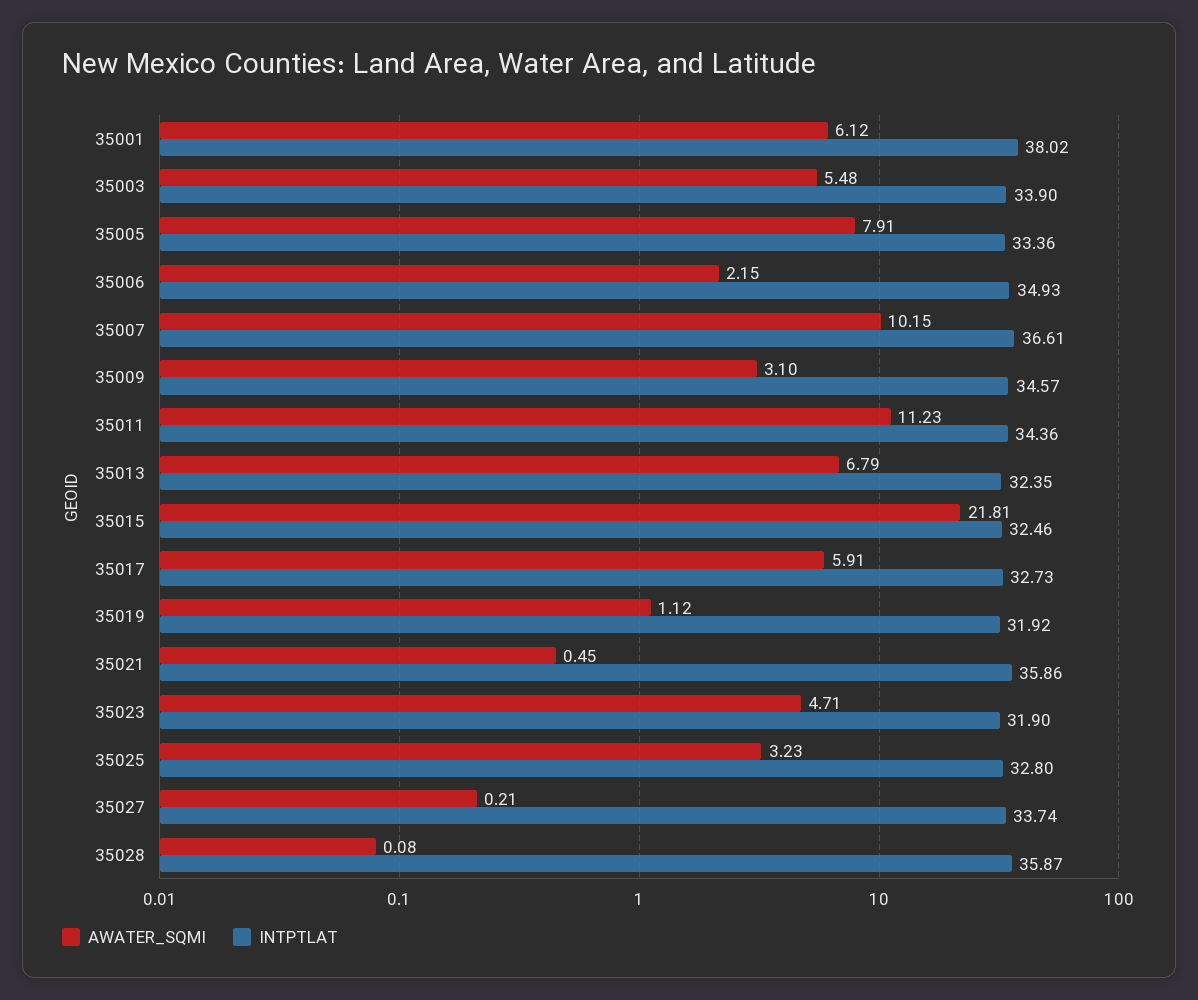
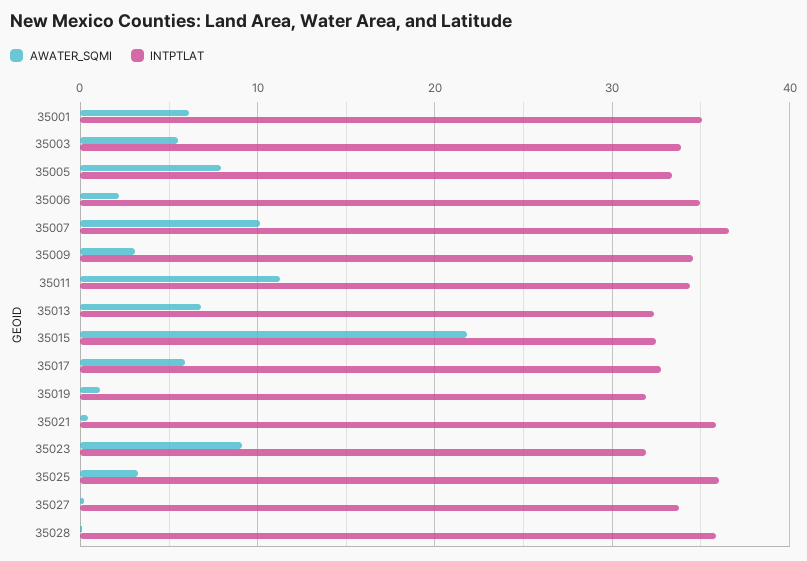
  {
    "AWATER_SQMI": {
      "35001": 6.12,
      "35003": 5.48,
      "35005": 7.91,
      "35006": 2.15,
      "35007": 10.15,
      "35009": 3.1,
      "35011": 11.23,
      "35013": 6.79,
      "35015": 21.81,
      "35017": 5.91,
      "35019": 1.12,
      "35021": 0.45,
-     "35023": 4.71,
+     "35023": 9,
      "35025": 3.23,
      "35027": 0.21,
      "35028": 0.08
    },
    "INTPTLAT": {
-     "35001": 38.02,
+     "35001": 35,
      "35003": 33.9,
      "35005": 33.36,
      "35006": 34.93,
      "35007": 36.61,
      "35009": 34.57,
      "35011": 34.36,
      "35013": 32.35,
      "35015": 32.46,
      "35017": 32.73,
      "35019": 31.92,
      "35021": 35.86,
      "35023": 31.9,
-     "35025": 32.8,
+     "35025": 36,
      "35027": 33.74,
      "35028": 35.87
    }
  }

